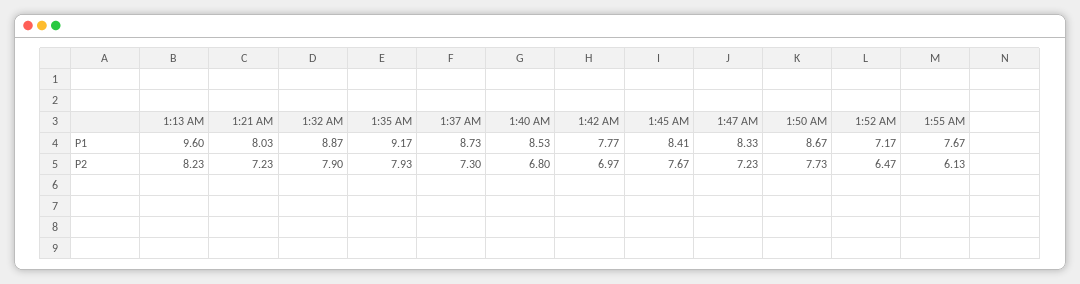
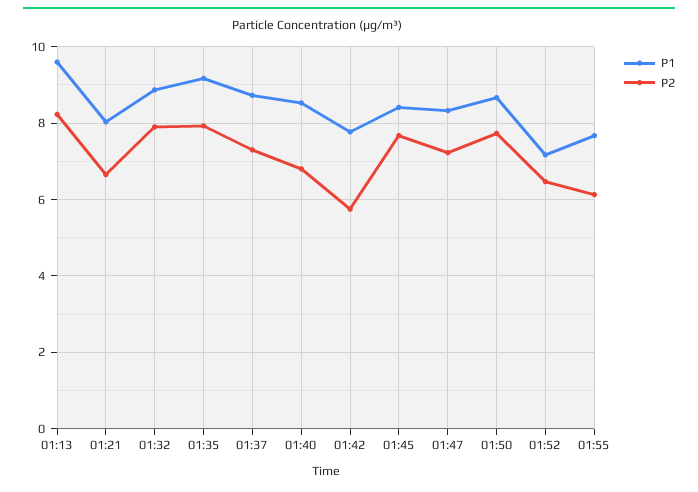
  {
    "P1": {
      "1:13 AM": 9.6,
      "1:21 AM": 8.03,
      "1:32 AM": 8.87,
      "1:35 AM": 9.17,
      "1:37 AM": 8.73,
      "1:40 AM": 8.53,
      "1:42 AM": 7.77,
      "1:45 AM": 8.41,
      "1:47 AM": 8.33,
      "1:50 AM": 8.67,
      "1:52 AM": 7.17,
      "1:55 AM": 7.67
    },
    "P2": {
      "1:13 AM": 8.23,
-     "1:21 AM": 7.23,
+     "1:21 AM": 6.6,
      "1:32 AM": 7.9,
      "1:35 AM": 7.93,
      "1:37 AM": 7.3,
      "1:40 AM": 6.8,
-     "1:42 AM": 6.97,
+     "1:42 AM": 5.8,
      "1:45 AM": 7.67,
      "1:47 AM": 7.23,
      "1:50 AM": 7.73,
      "1:52 AM": 6.47,
      "1:55 AM": 6.13
    }
  }

